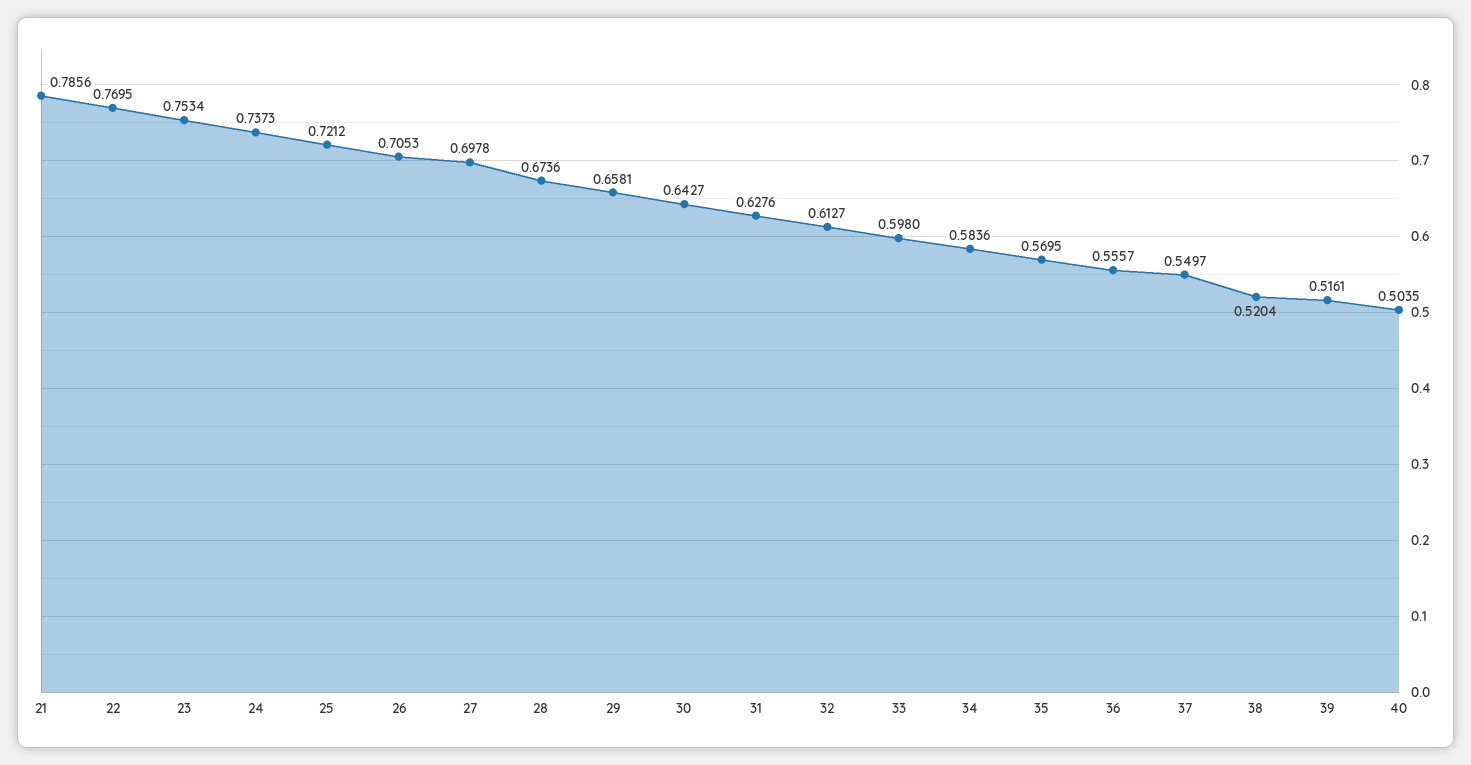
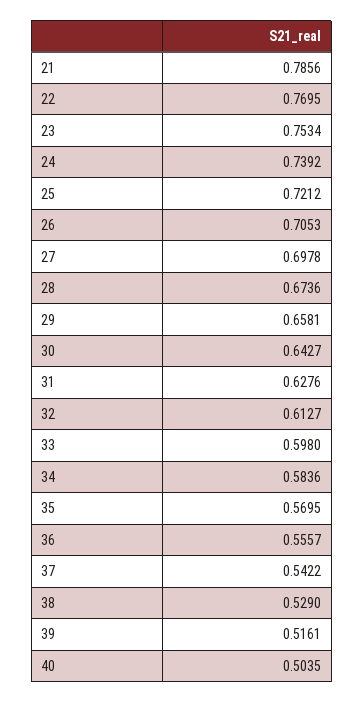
  {
    "21": 0.7856,
    "22": 0.7695,
    "23": 0.7534,
-   "24": 0.7373,
+   "24": 0.7392,
    "25": 0.7212,
    "26": 0.7053,
    "27": 0.6978,
    "28": 0.6736,
    "29": 0.6581,
    "30": 0.6427,
    "31": 0.6276,
    "32": 0.6127,
    "33": 0.598,
    "34": 0.5836,
    "35": 0.5695,
    "36": 0.5557,
-   "37": 0.5497,
+   "37": 0.5422,
-   "38": 0.5204,
+   "38": 0.529,
    "39": 0.5161,
    "40": 0.5035
  }

